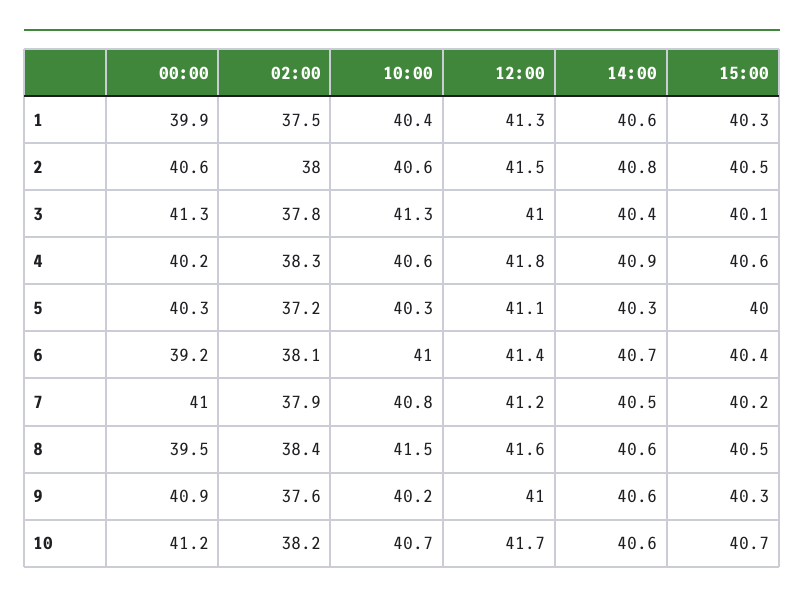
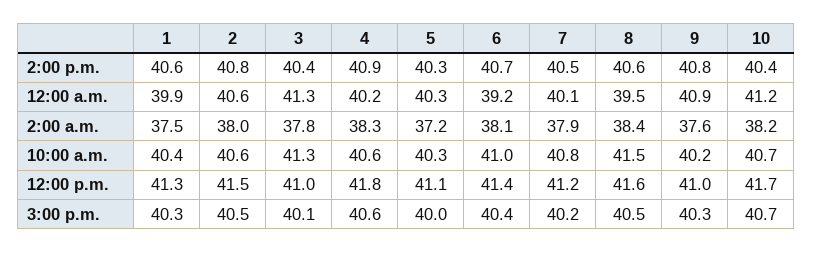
  {
    "00:00": {
      "1": 39.9,
      "2": 40.6,
      "3": 41.3,
      "4": 40.2,
      "5": 40.3,
      "6": 39.2,
-     "7": 41,
+     "7": 40.1,
      "8": 39.5,
      "9": 40.9,
      "10": 41.2
    },
    "02:00": {
      "1": 37.5,
      "2": 38,
      "3": 37.8,
      "4": 38.3,
      "5": 37.2,
      "6": 38.1,
      "7": 37.9,
      "8": 38.4,
      "9": 37.6,
      "10": 38.2
    },
    "10:00": {
      "1": 40.4,
      "2": 40.6,
      "3": 41.3,
      "4": 40.6,
      "5": 40.3,
      "6": 41,
      "7": 40.8,
      "8": 41.5,
      "9": 40.2,
      "10": 40.7
    },
    "12:00": {
      "1": 41.3,
      "2": 41.5,
      "3": 41,
      "4": 41.8,
      "5": 41.1,
      "6": 41.4,
      "7": 41.2,
      "8": 41.6,
      "9": 41,
      "10": 41.7
    },
    "14:00": {
      "1": 40.6,
      "2": 40.8,
      "3": 40.4,
      "4": 40.9,
      "5": 40.3,
      "6": 40.7,
      "7": 40.5,
      "8": 40.6,
-     "9": 40.6,
+     "9": 40.8,
-     "10": 40.6
+     "10": 40.4
    },
    "15:00": {
      "1": 40.3,
      "2": 40.5,
      "3": 40.1,
      "4": 40.6,
      "5": 40,
      "6": 40.4,
      "7": 40.2,
      "8": 40.5,
      "9": 40.3,
      "10": 40.7
    }
  }

